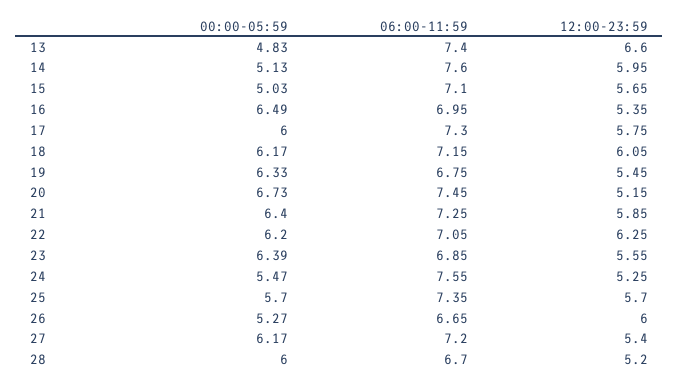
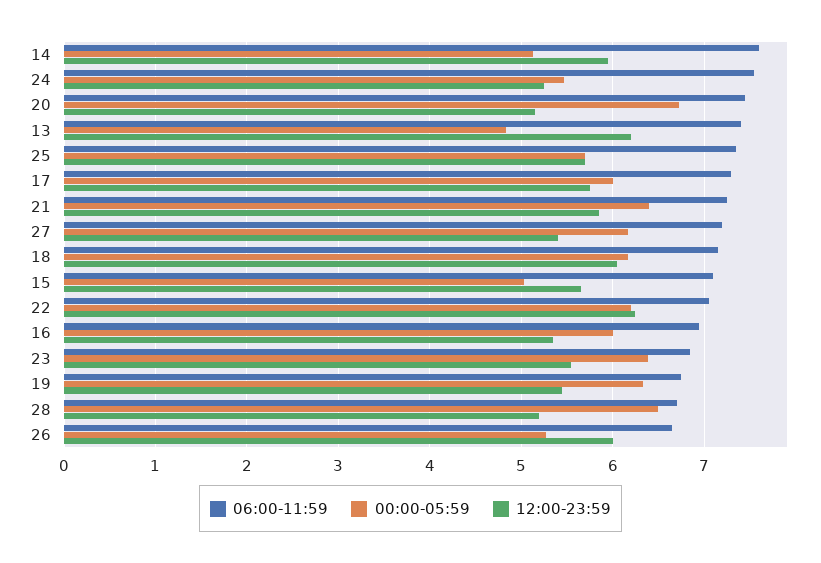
  {
    "00:00-05:59": {
      "13": 4.83,
      "14": 5.13,
      "15": 5.03,
-     "16": 6.49,
+     "16": 6,
      "17": 6,
      "18": 6.17,
      "19": 6.33,
      "20": 6.73,
      "21": 6.4,
      "22": 6.2,
      "23": 6.39,
      "24": 5.47,
      "25": 5.7,
      "26": 5.27,
      "27": 6.17,
-     "28": 6
+     "28": 6.5
    },
    "06:00-11:59": {
      "13": 7.4,
      "14": 7.6,
      "15": 7.1,
      "16": 6.95,
      "17": 7.3,
      "18": 7.15,
      "19": 6.75,
      "20": 7.45,
      "21": 7.25,
      "22": 7.05,
      "23": 6.85,
      "24": 7.55,
      "25": 7.35,
      "26": 6.65,
      "27": 7.2,
      "28": 6.7
    },
    "12:00-23:59": {
-     "13": 6.6,
+     "13": 6.2,
      "14": 5.95,
      "15": 5.65,
      "16": 5.35,
      "17": 5.75,
      "18": 6.05,
      "19": 5.45,
      "20": 5.15,
      "21": 5.85,
      "22": 6.25,
      "23": 5.55,
      "24": 5.25,
      "25": 5.7,
      "26": 6,
      "27": 5.4,
      "28": 5.2
    }
  }

